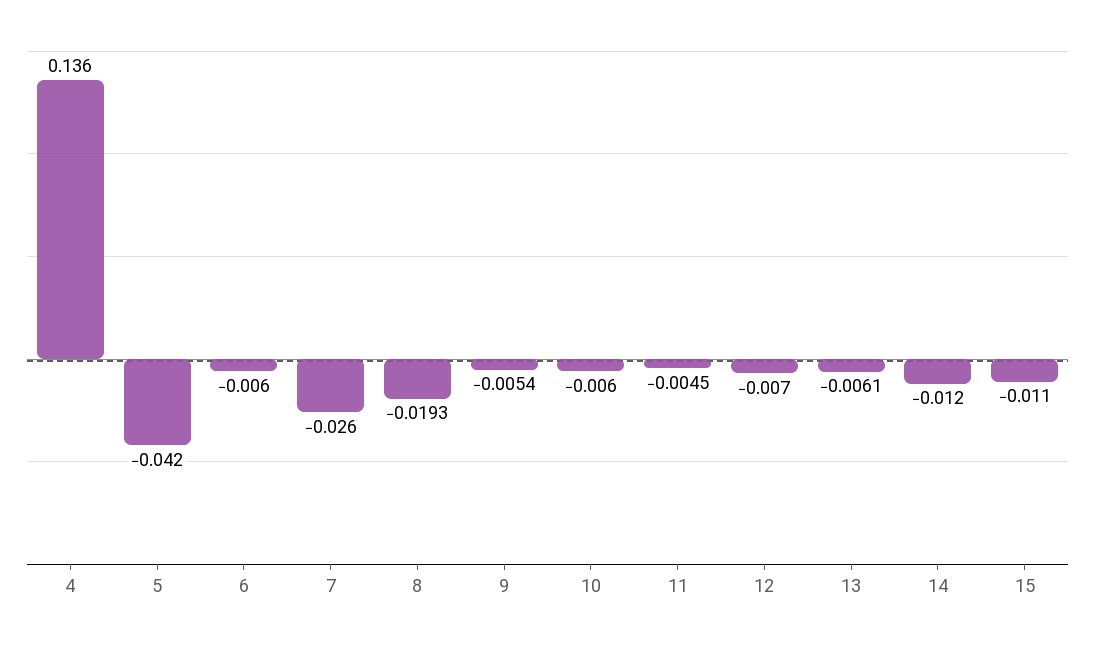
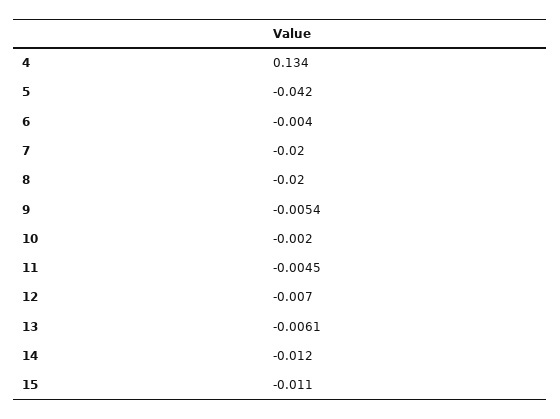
  {
-   "4": 0.136,
+   "4": 0.134,
    "5": -0.042,
-   "6": -0.006,
+   "6": -0.004,
-   "7": -0.026,
+   "7": -0.02,
-   "8": -0.0193,
+   "8": -0.02,
    "9": -0.0054,
-   "10": -0.006,
+   "10": -0.002,
    "11": -0.0045,
    "12": -0.007,
    "13": -0.0061,
    "14": -0.012,
    "15": -0.011
  }

